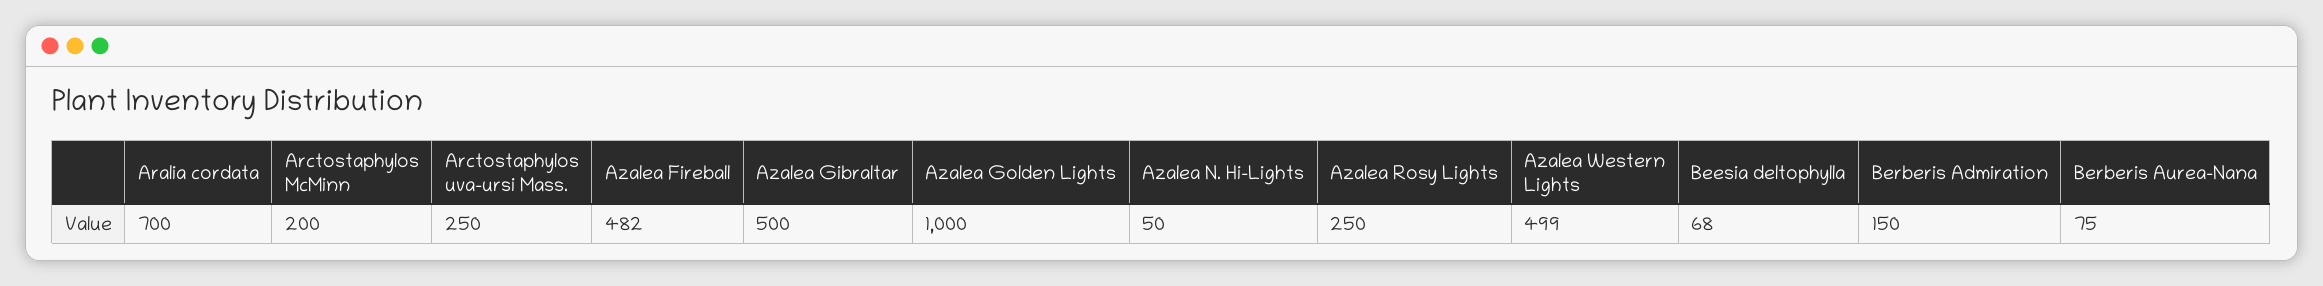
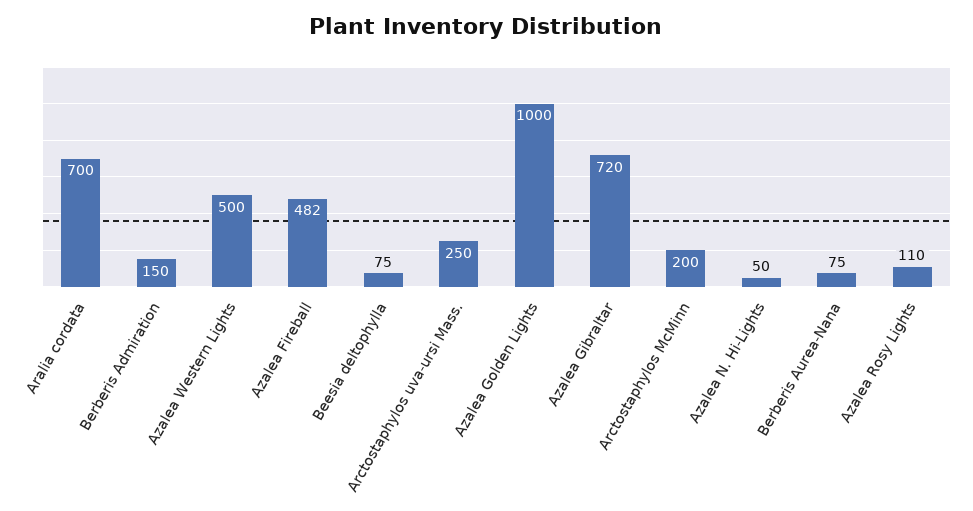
  {
    "Aralia cordata": 700,
    "Arctostaphylos McMinn": 200,
    "Arctostaphylos uva-ursi Mass.": 250,
    "Azalea Fireball": 482,
-   "Azalea Gibraltar": 500,
+   "Azalea Gibraltar": 720,
    "Azalea Golden Lights": 1000,
    "Azalea N. Hi-Lights": 50,
-   "Azalea Rosy Lights": 250,
+   "Azalea Rosy Lights": 110,
-   "Azalea Western Lights": 499,
+   "Azalea Western Lights": 500,
-   "Beesia deltophylla": 68,
+   "Beesia deltophylla": 75,
    "Berberis Admiration": 150,
    "Berberis Aurea-Nana": 75
  }

